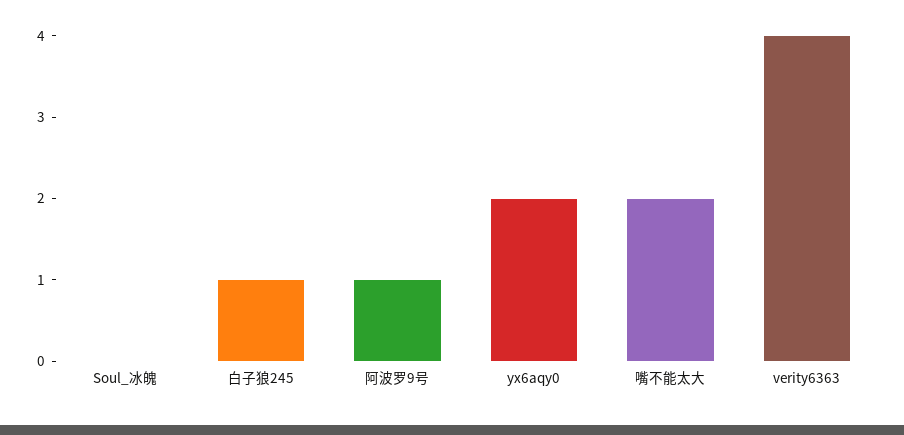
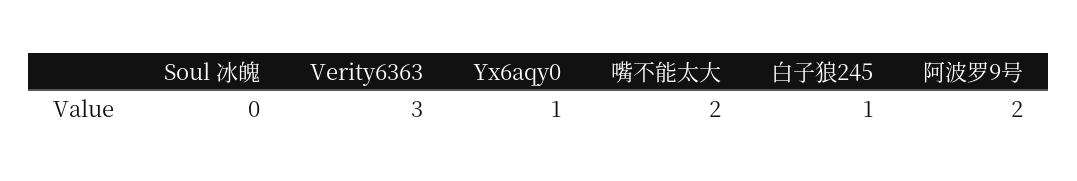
  {
    "Soul_冰魄": 0,
    "白子狼245": 1,
-   "阿波罗9号": 1,
+   "阿波罗9号": 2,
-   "yx6aqy0": 2,
+   "yx6aqy0": 1,
    "嘴不能太大": 2,
-   "verity6363": 4
+   "verity6363": 3
  }

